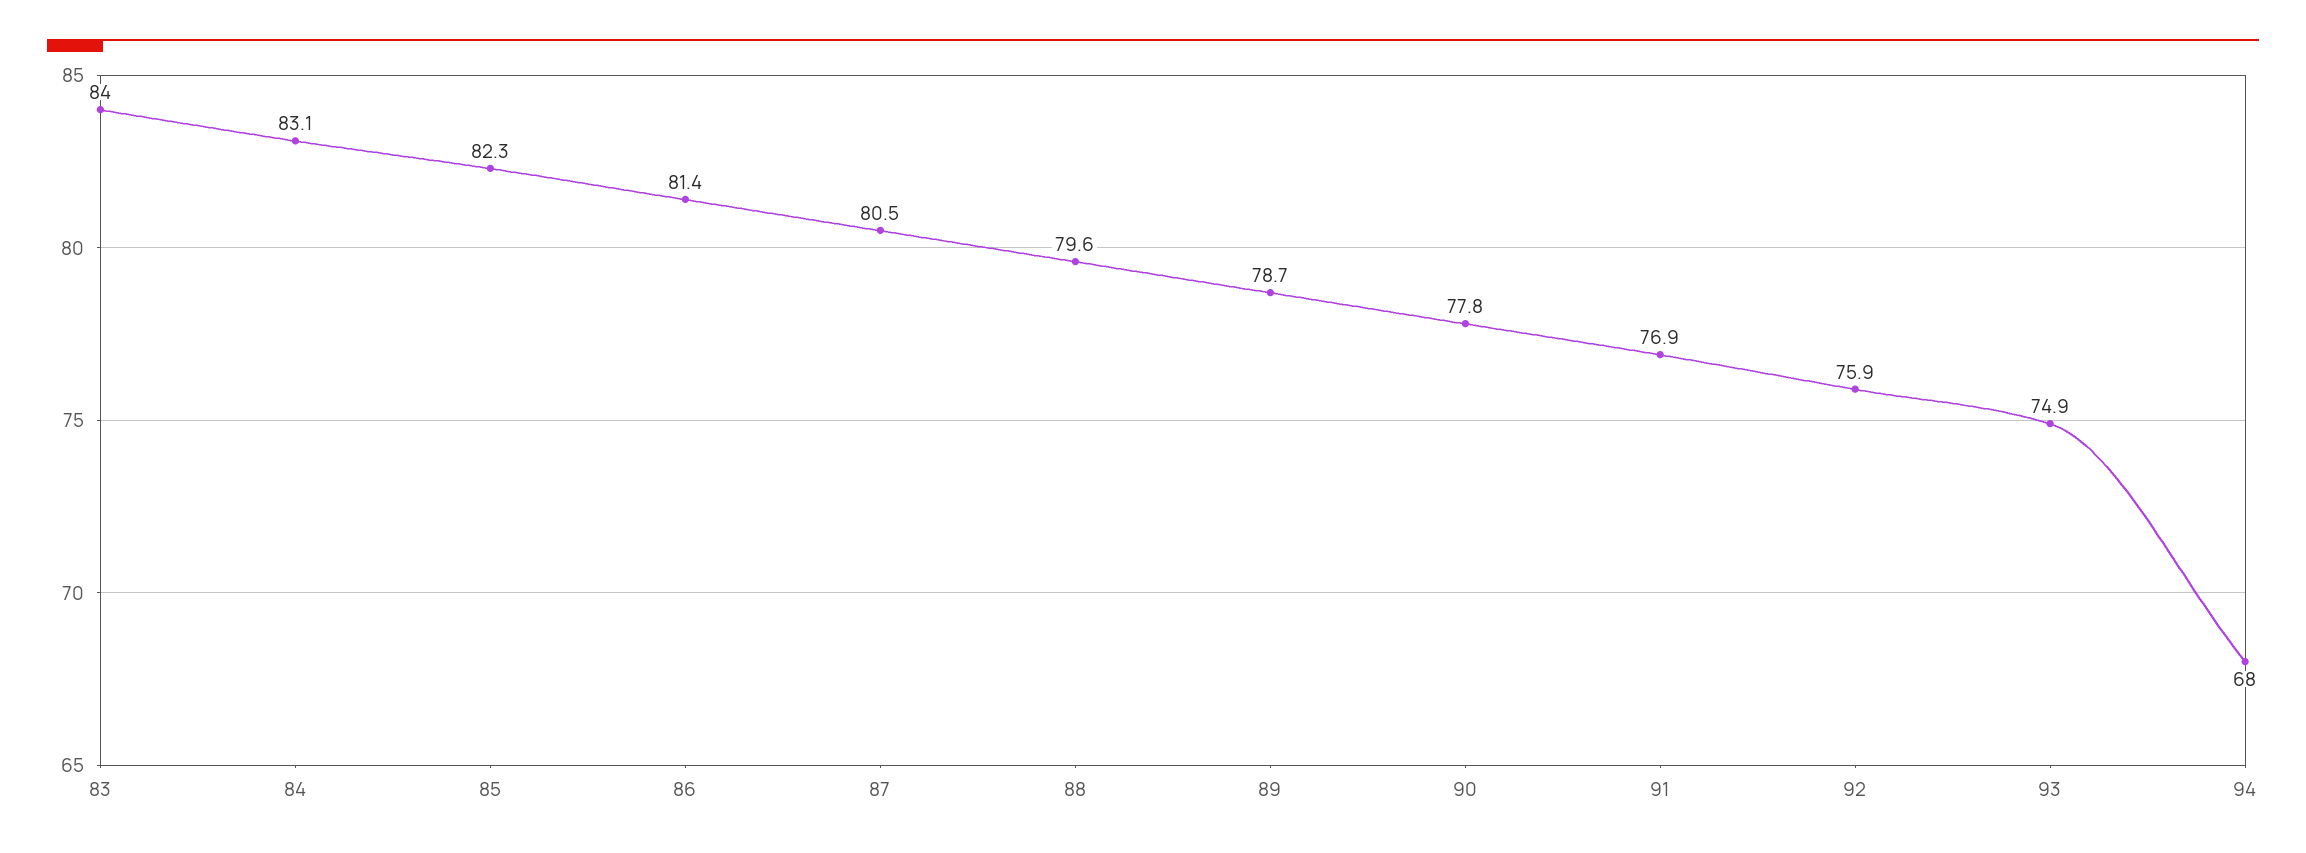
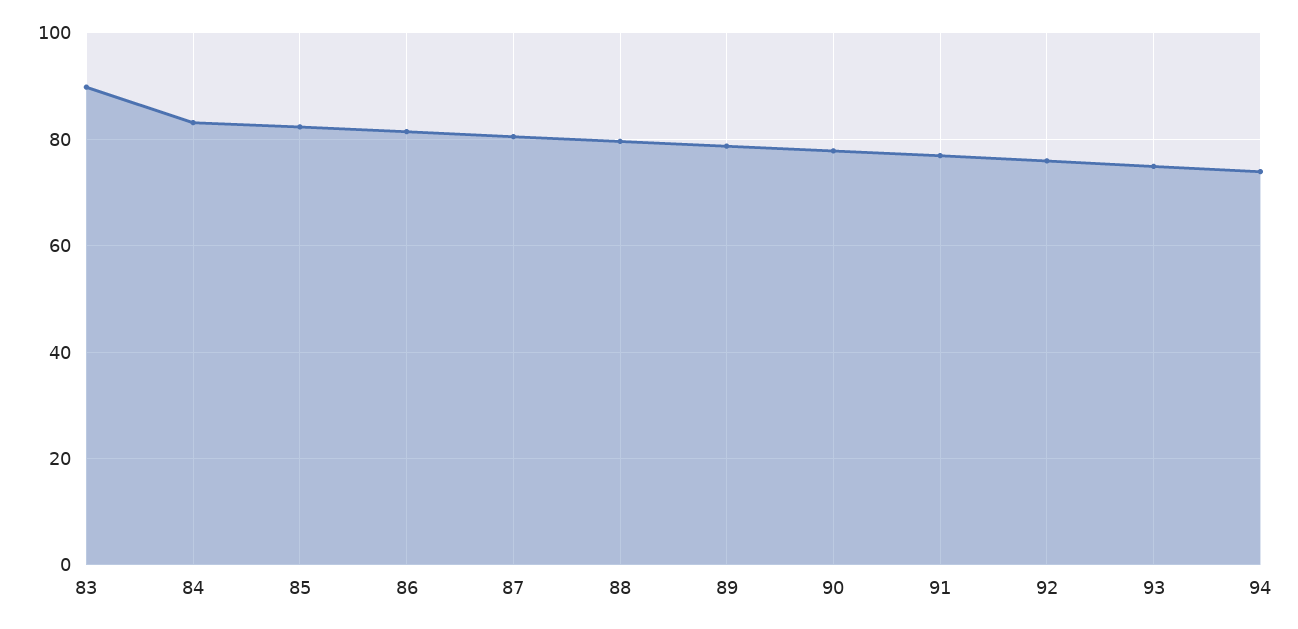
  {
-   "83": 84,
+   "83": 90,
    "84": 83.1,
    "85": 82.3,
    "86": 81.4,
    "87": 80.5,
    "88": 79.6,
    "89": 78.7,
    "90": 77.8,
    "91": 76.9,
    "92": 75.9,
    "93": 74.9,
-   "94": 68
+   "94": 74
  }

